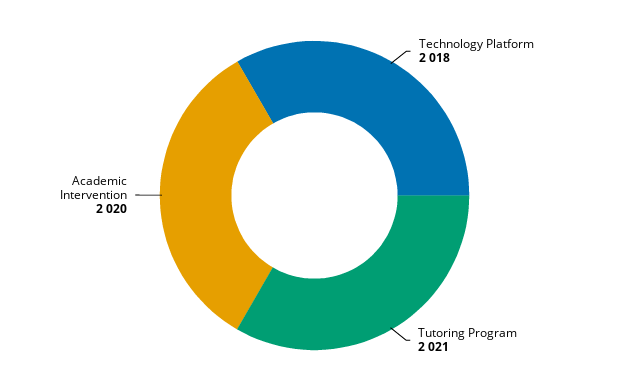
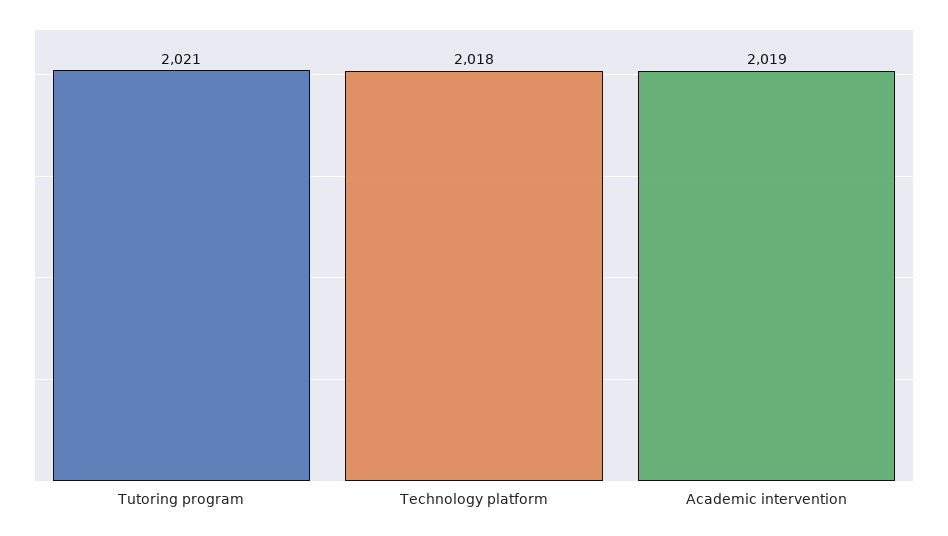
  {
    "Technology Platform": 2018,
    "Tutoring Program": 2021,
-   "Academic Intervention": 2020
+   "Academic Intervention": 2019
  }

